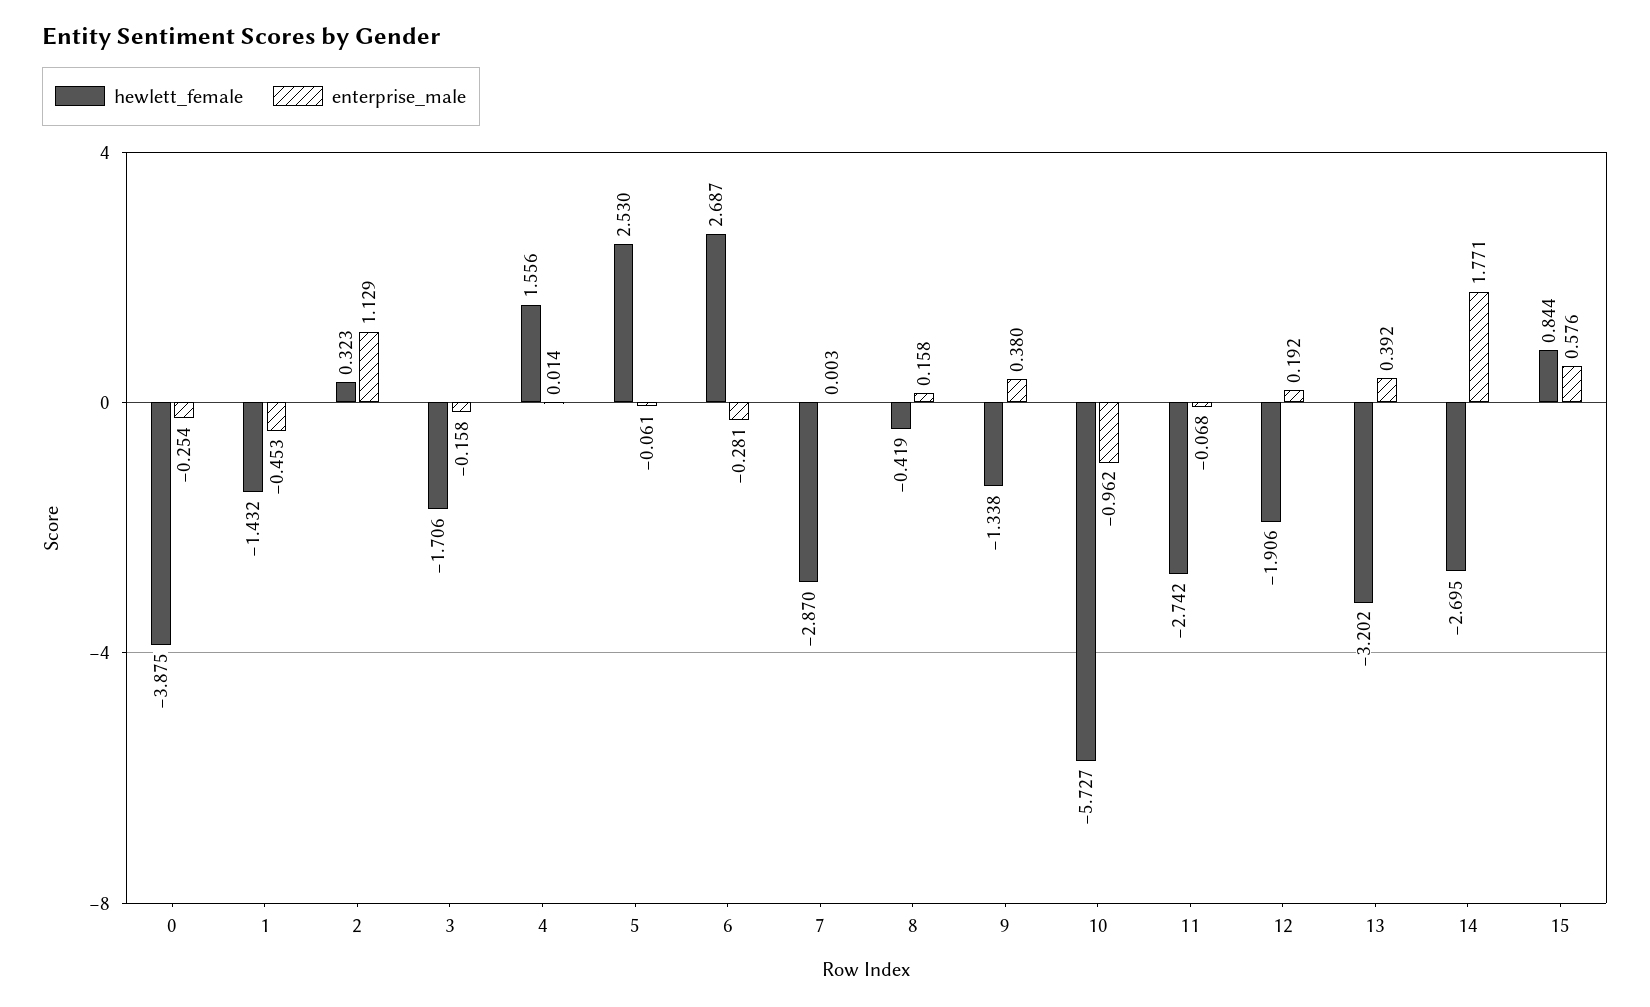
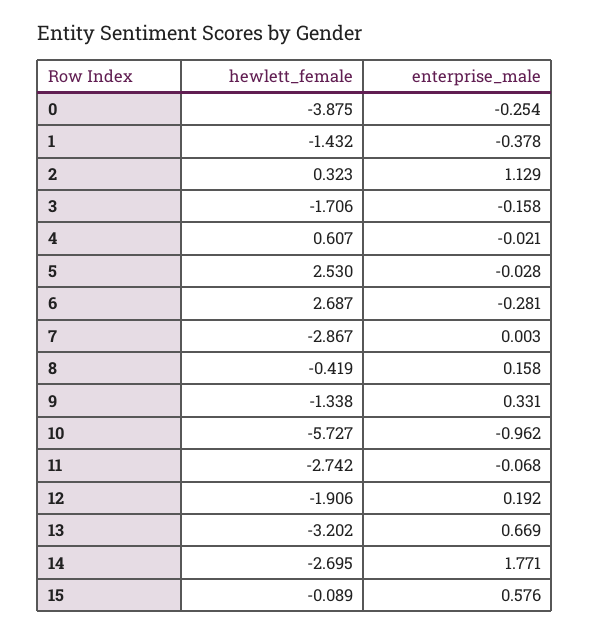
  {
    "hewlett_female": {
      "0": -3.875,
      "1": -1.432,
      "2": 0.323,
      "3": -1.706,
-     "4": 1.556,
+     "4": 0.607,
      "5": 2.53,
      "6": 2.687,
-     "7": -2.87,
+     "7": -2.867,
      "8": -0.419,
      "9": -1.338,
      "10": -5.727,
      "11": -2.742,
      "12": -1.906,
      "13": -3.202,
      "14": -2.695,
-     "15": 0.844
+     "15": -0.089
    },
    "enterprise_male": {
      "0": -0.254,
-     "1": -0.453,
+     "1": -0.378,
      "2": 1.129,
      "3": -0.158,
-     "4": 0.014,
+     "4": -0.021,
-     "5": -0.061,
+     "5": -0.028,
      "6": -0.281,
      "7": 0.003,
      "8": 0.158,
-     "9": 0.38,
+     "9": 0.331,
      "10": -0.962,
      "11": -0.068,
      "12": 0.192,
-     "13": 0.392,
+     "13": 0.669,
      "14": 1.771,
      "15": 0.576
    }
  }

